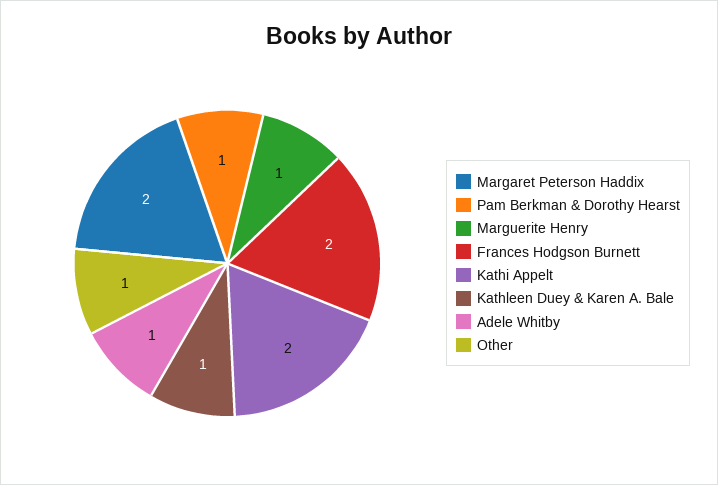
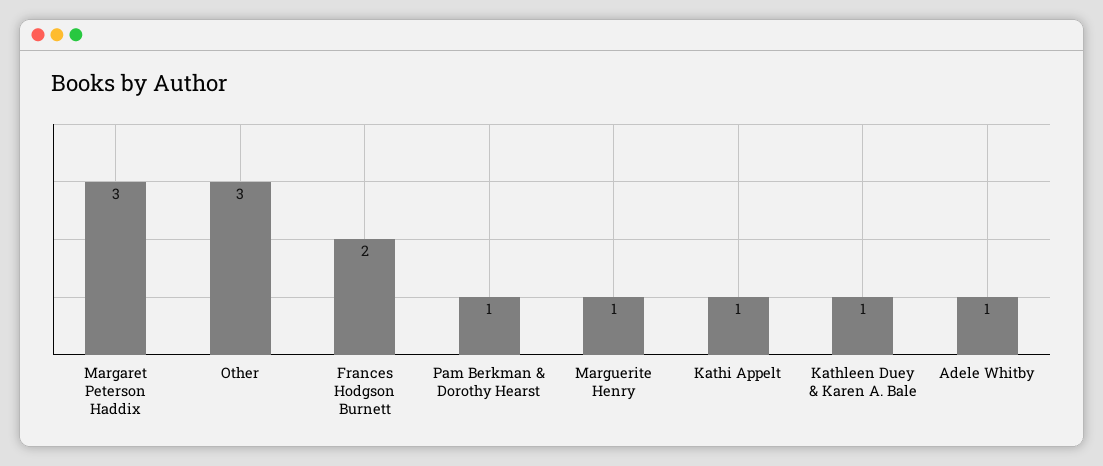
  {
-   "Margaret Peterson Haddix": 2,
+   "Margaret Peterson Haddix": 3,
    "Pam Berkman & Dorothy Hearst": 1,
    "Marguerite Henry": 1,
    "Frances Hodgson Burnett": 2,
-   "Kathi Appelt": 2,
+   "Kathi Appelt": 1,
    "Kathleen Duey & Karen A. Bale": 1,
    "Adele Whitby": 1,
-   "Other": 1
+   "Other": 3
  }

